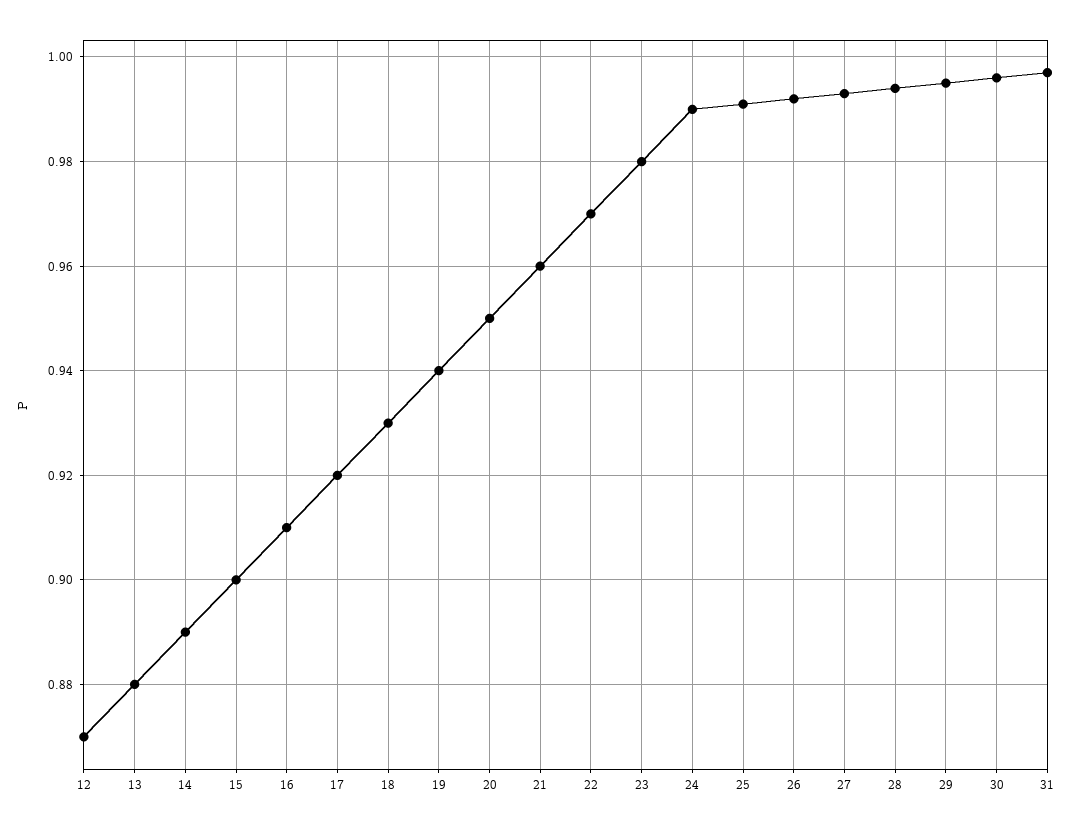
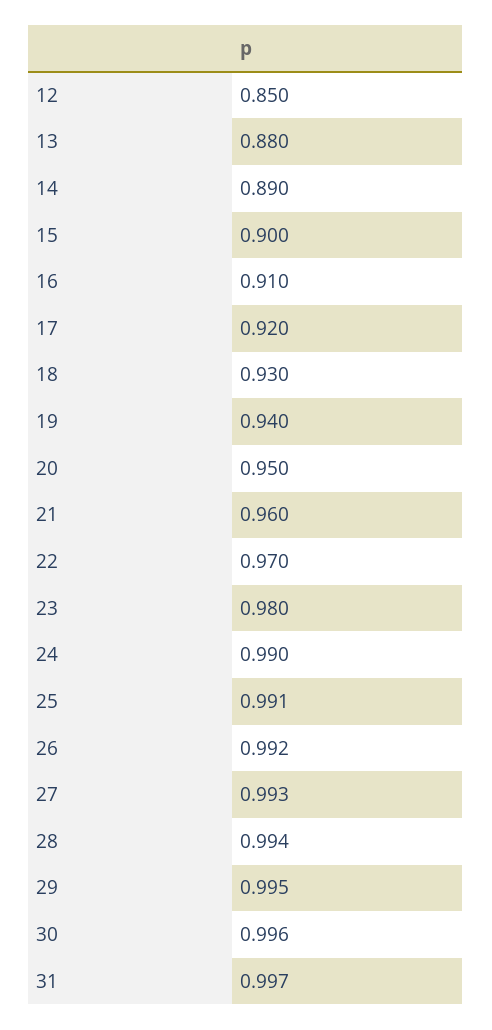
  {
-   "12": 0.87,
+   "12": 0.85,
    "13": 0.88,
    "14": 0.89,
    "15": 0.9,
    "16": 0.91,
    "17": 0.92,
    "18": 0.93,
    "19": 0.94,
    "20": 0.95,
    "21": 0.96,
    "22": 0.97,
    "23": 0.98,
    "24": 0.99,
    "25": 0.991,
    "26": 0.992,
    "27": 0.993,
    "28": 0.994,
    "29": 0.995,
    "30": 0.996,
    "31": 0.997
  }

